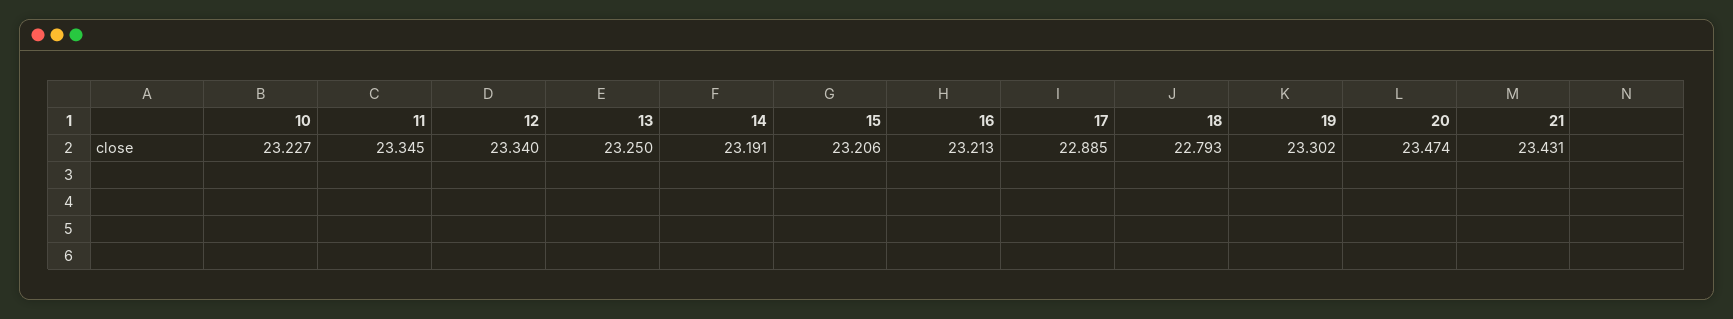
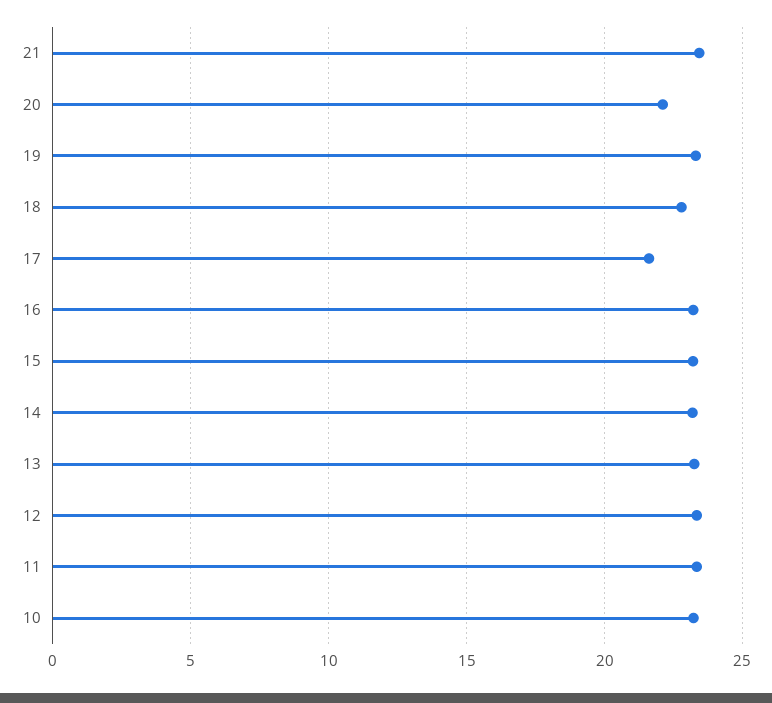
  {
    "10": 23.227,
    "11": 23.345,
    "12": 23.34,
    "13": 23.25,
    "14": 23.191,
    "15": 23.206,
    "16": 23.213,
-   "17": 22.885,
+   "17": 21.5,
    "18": 22.793,
    "19": 23.302,
-   "20": 23.474,
+   "20": 22,
    "21": 23.431
  }

